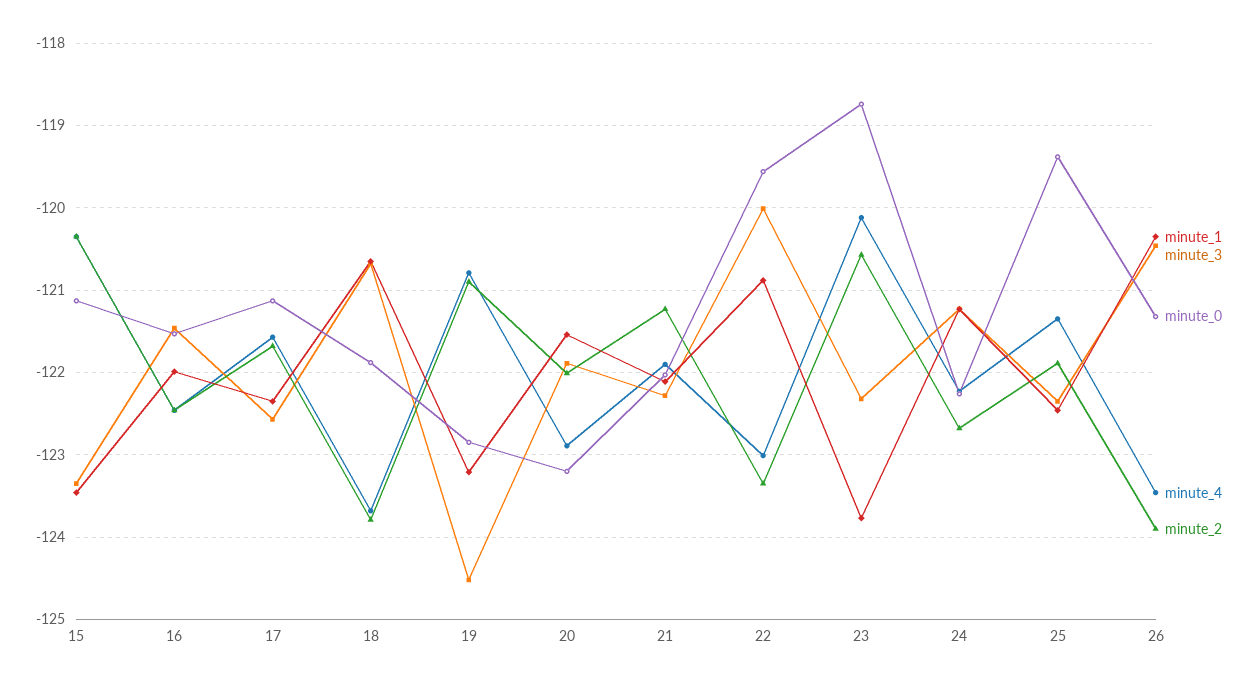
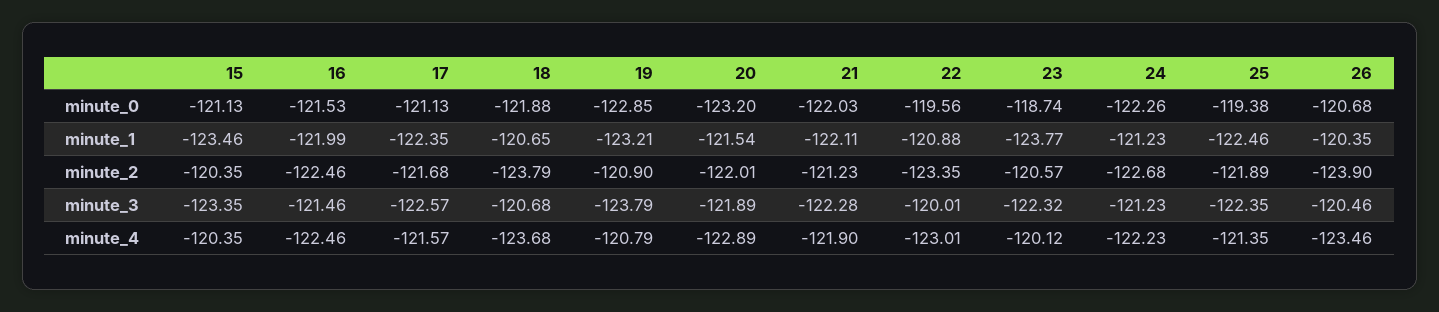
  {
    "minute_1": {
      "15": -123.46,
      "16": -121.99,
      "17": -122.35,
      "18": -120.65,
      "19": -123.21,
      "20": -121.54,
      "21": -122.11,
      "22": -120.88,
      "23": -123.77,
      "24": -121.23,
      "25": -122.46,
      "26": -120.35
    },
    "minute_3": {
      "15": -123.35,
      "16": -121.46,
      "17": -122.57,
      "18": -120.68,
-     "19": -124.5,
+     "19": -123.79,
      "20": -121.89,
      "21": -122.28,
      "22": -120.01,
      "23": -122.32,
      "24": -121.23,
      "25": -122.35,
      "26": -120.46
    },
    "minute_0": {
      "15": -121.13,
      "16": -121.53,
      "17": -121.13,
      "18": -121.88,
      "19": -122.85,
      "20": -123.2,
      "21": -122.03,
      "22": -119.56,
      "23": -118.74,
      "24": -122.26,
      "25": -119.38,
-     "26": -121.3
+     "26": -120.68
    },
    "minute_4": {
      "15": -120.35,
      "16": -122.46,
      "17": -121.57,
      "18": -123.68,
      "19": -120.79,
      "20": -122.89,
      "21": -121.9,
      "22": -123.01,
      "23": -120.12,
      "24": -122.23,
      "25": -121.35,
      "26": -123.46
    },
    "minute_2": {
      "15": -120.35,
      "16": -122.46,
      "17": -121.68,
      "18": -123.79,
      "19": -120.9,
      "20": -122.01,
      "21": -121.23,
      "22": -123.35,
      "23": -120.57,
      "24": -122.68,
      "25": -121.89,
      "26": -123.9
    }
  }

